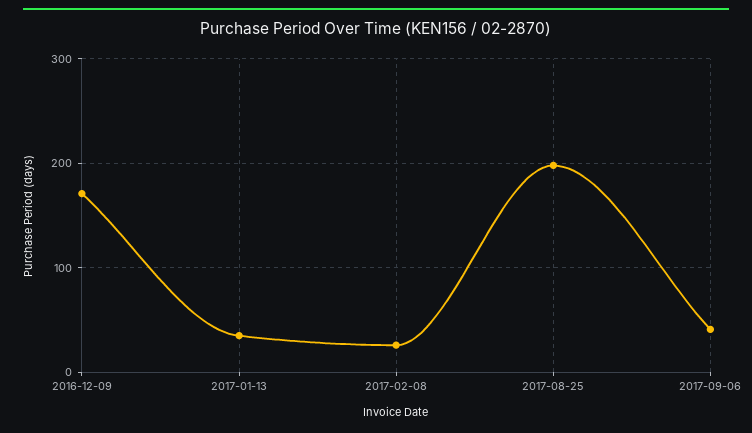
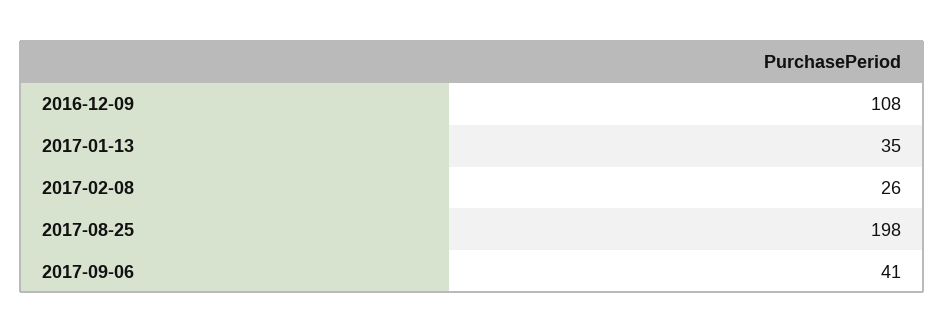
  {
-   "2016-12-09": 170,
+   "2016-12-09": 108,
    "2017-01-13": 35,
    "2017-02-08": 26,
    "2017-08-25": 198,
    "2017-09-06": 41
  }

